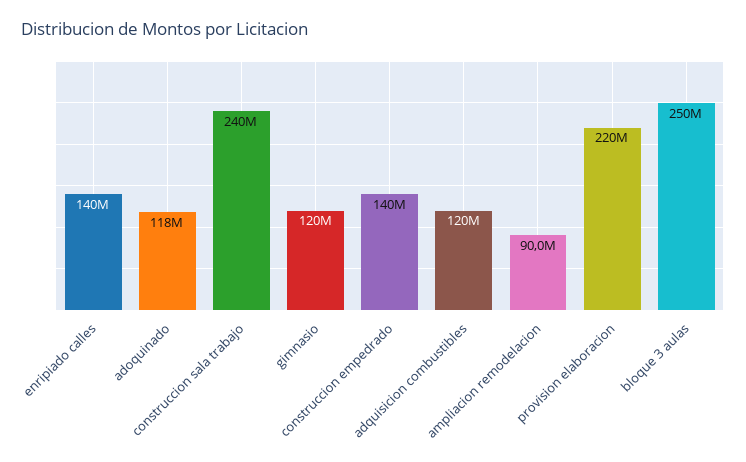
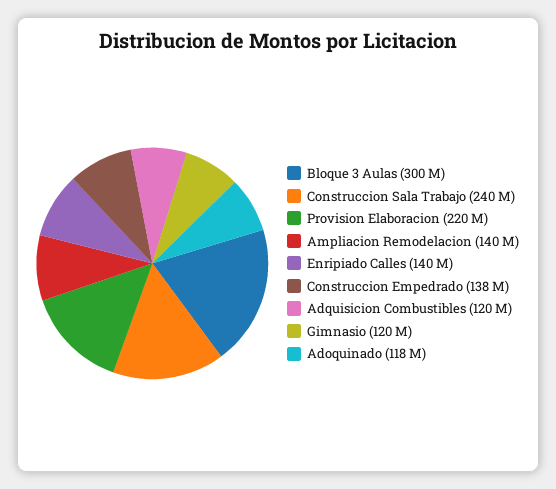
  {
    "enripiado calles": 140000000,
    "adoquinado": 118000000,
    "construccion sala trabajo": 240000000,
    "gimnasio": 120000000,
-   "construccion empedrado": 140000000,
+   "construccion empedrado": 138000000,
    "adquisicion combustibles": 120000000,
-   "ampliacion remodelacion": 90000000,
+   "ampliacion remodelacion": 140000000,
    "provision elaboracion": 220000000,
-   "bloque 3 aulas": 250000000
+   "bloque 3 aulas": 300000000
  }

